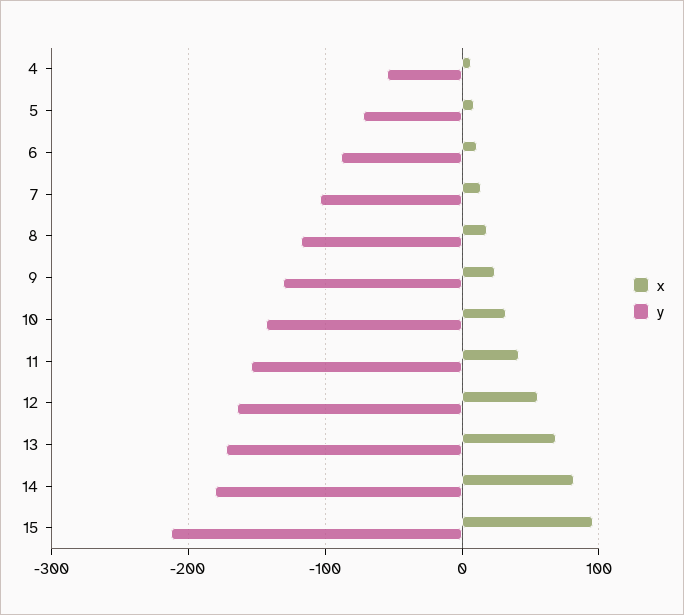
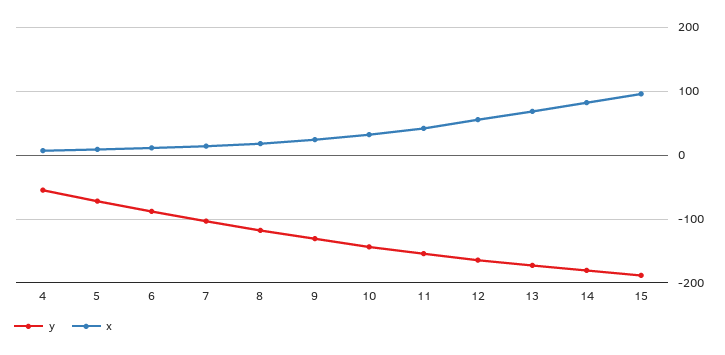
  {
    "x": {
      "4": 10,
      "5": 10,
      "6": 10,
      "7": 10,
      "8": 20,
      "9": 20,
      "10": 30,
      "11": 40,
      "12": 60,
      "13": 70,
      "14": 80,
      "15": 100
    },
    "y": {
      "4": -60,
      "5": -70,
      "6": -90,
      "7": -100,
      "8": -120,
      "9": -130,
      "10": -140,
      "11": -150,
      "12": -160,
      "13": -170,
      "14": -180,
-     "15": -210
+     "15": -190
    }
  }

